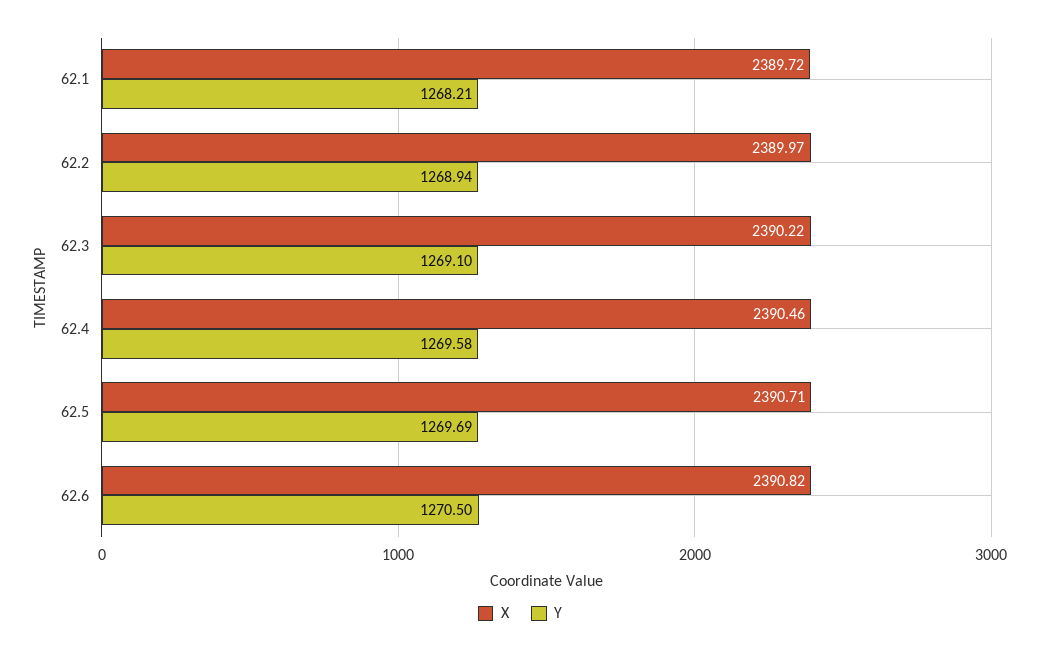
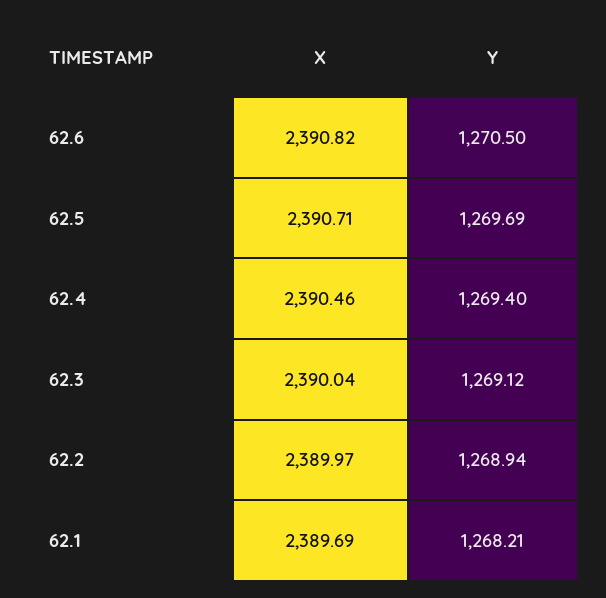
  {
    "X": {
-     "62.1": 2389.72,
+     "62.1": 2389.69,
      "62.2": 2389.97,
-     "62.3": 2390.22,
+     "62.3": 2390.04,
      "62.4": 2390.46,
      "62.5": 2390.71,
      "62.6": 2390.82
    },
    "Y": {
      "62.1": 1268.21,
      "62.2": 1268.94,
-     "62.3": 1269.1,
+     "62.3": 1269.12,
-     "62.4": 1269.58,
+     "62.4": 1269.4,
      "62.5": 1269.69,
      "62.6": 1270.5
    }
  }

